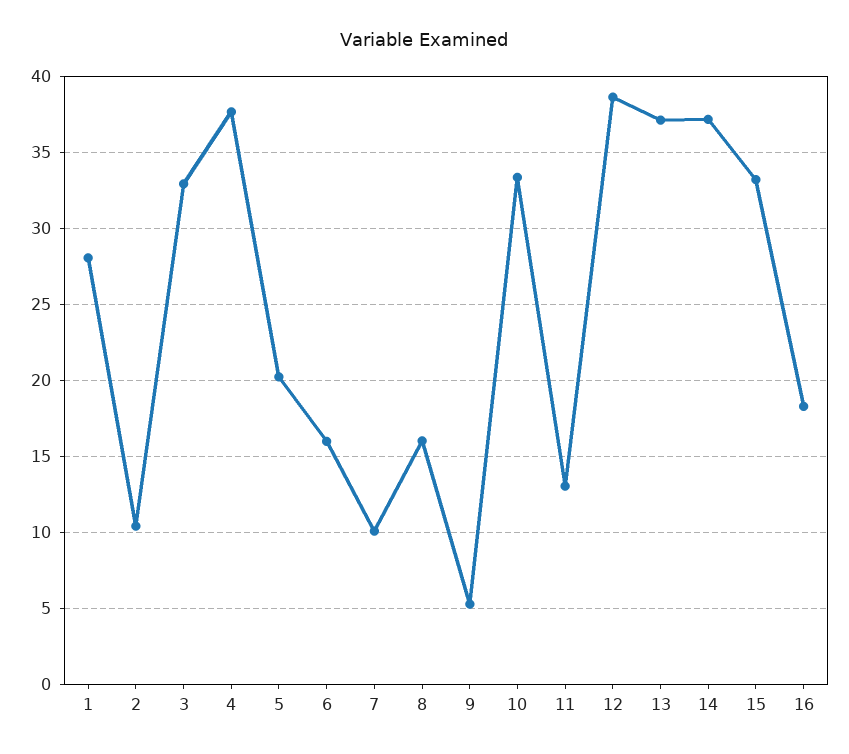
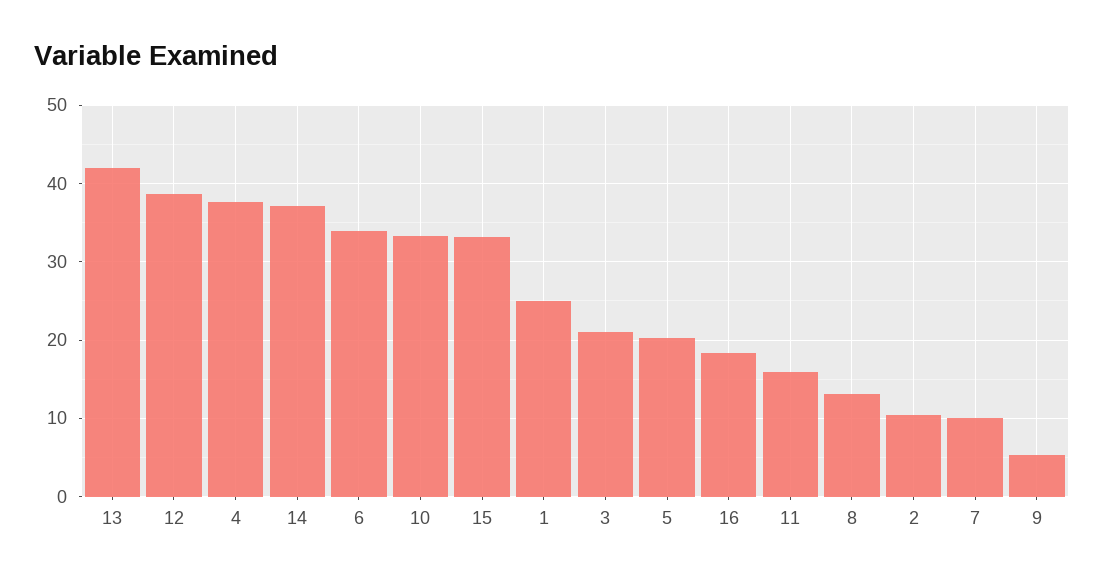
  {
-   "1": 28,
+   "1": 25,
    "2": 10.5,
-   "3": 33,
+   "3": 21,
    "4": 37.5,
    "5": 20,
-   "6": 16,
+   "6": 34,
    "7": 10,
-   "8": 16,
+   "8": 13,
    "9": 5.5,
    "10": 33.5,
-   "11": 13,
+   "11": 16,
    "12": 38.5,
-   "13": 37,
+   "13": 42,
    "14": 37,
    "15": 33,
    "16": 18.5
  }

